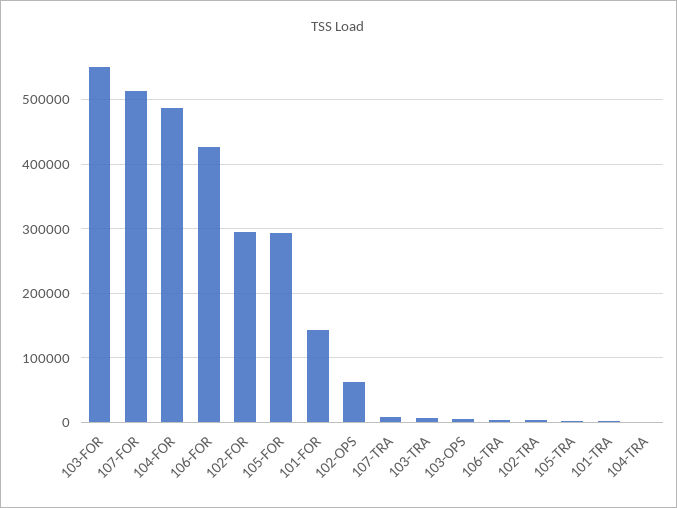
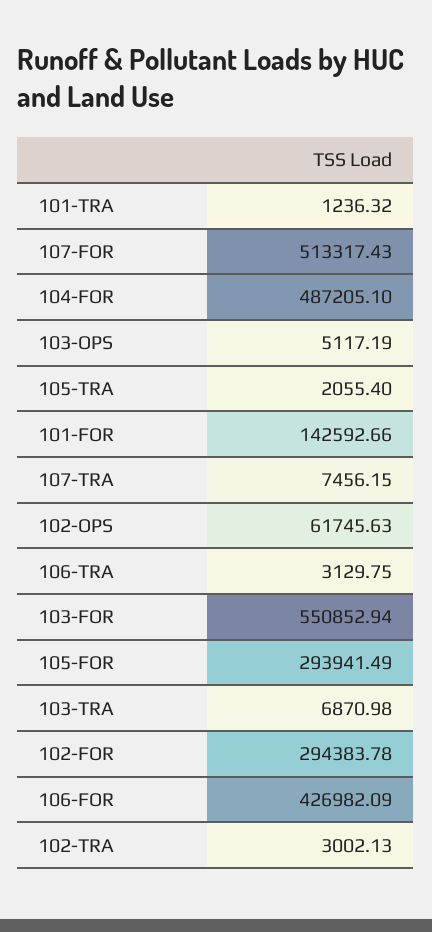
  {
    "103-FOR": 550852.94,
    "107-FOR": 513317.43,
    "104-FOR": 487205.1,
    "106-FOR": 426982.09,
    "102-FOR": 294383.78,
    "105-FOR": 293941.49,
    "101-FOR": 142592.66,
    "102-OPS": 61745.63,
    "107-TRA": 7456.15,
    "103-TRA": 6870.98,
    "103-OPS": 5117.19,
    "106-TRA": 3129.75,
    "102-TRA": 3002.13,
    "105-TRA": 2055.4,
-   "101-TRA": 1236.32,
+   "101-TRA": 1236.32
-   "104-TRA": 0
  }

